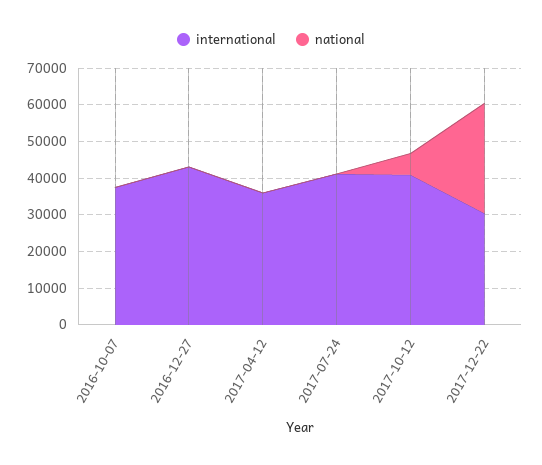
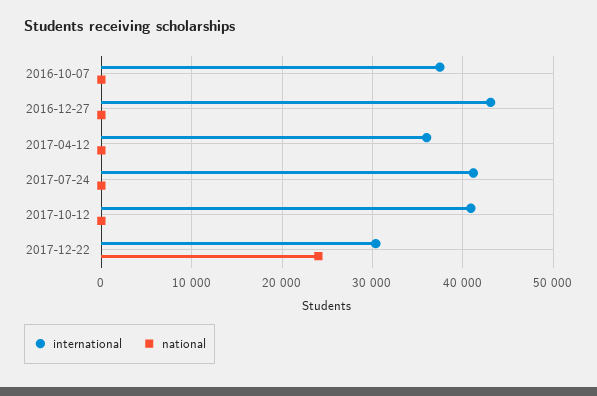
  {
    "international": {
      "2016-10-07": 37000,
      "2016-12-27": 43000,
      "2017-04-12": 36000,
      "2017-07-24": 41000,
      "2017-10-12": 41000,
      "2017-12-22": 30000
    },
    "national": {
      "2016-10-07": 0,
      "2016-12-27": 0,
      "2017-04-12": 0,
      "2017-07-24": 0,
-     "2017-10-12": 5000,
+     "2017-10-12": 0,
-     "2017-12-22": 30000
+     "2017-12-22": 24000
    }
  }

